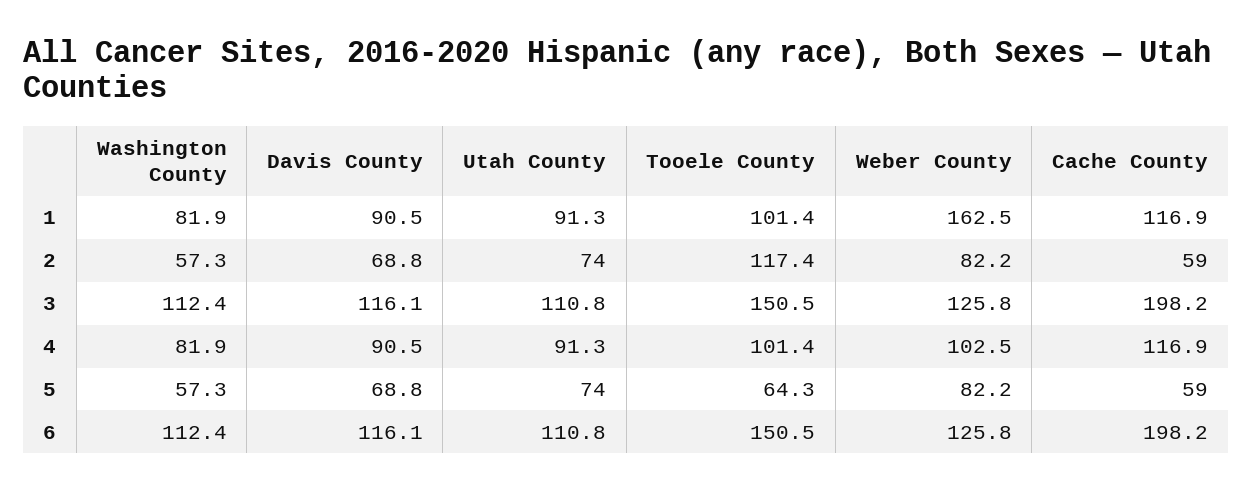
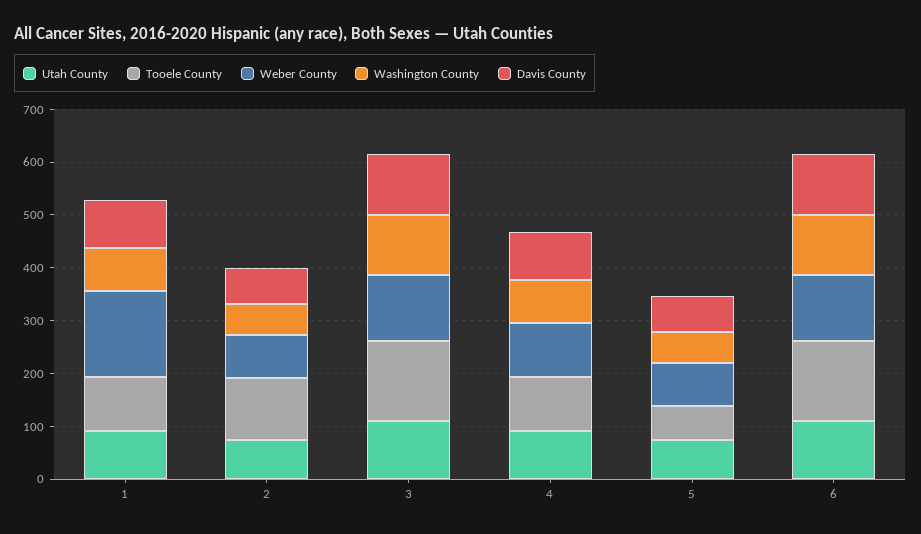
  {
    "Washington County": {
      "1": 81.9,
      "2": 57.3,
      "3": 112.4,
      "4": 81.9,
      "5": 57.3,
      "6": 112.4
    },
    "Davis County": {
      "1": 90.5,
      "2": 68.8,
      "3": 116.1,
      "4": 90.5,
      "5": 68.8,
      "6": 116.1
    },
    "Utah County": {
      "1": 91.3,
      "2": 74,
      "3": 110.8,
      "4": 91.3,
      "5": 74,
      "6": 110.8
    },
    "Tooele County": {
      "1": 101.4,
      "2": 117.4,
      "3": 150.5,
      "4": 101.4,
      "5": 64.3,
      "6": 150.5
    },
    "Weber County": {
      "1": 162.5,
      "2": 82.2,
      "3": 125.8,
      "4": 102.5,
      "5": 82.2,
      "6": 125.8
-   },
+   }
-   "Cache County": {
-     "1": 116.9,
-     "2": 59,
-     "3": 198.2,
-     "4": 116.9,
-     "5": 59,
-     "6": 198.2
-   }
  }

